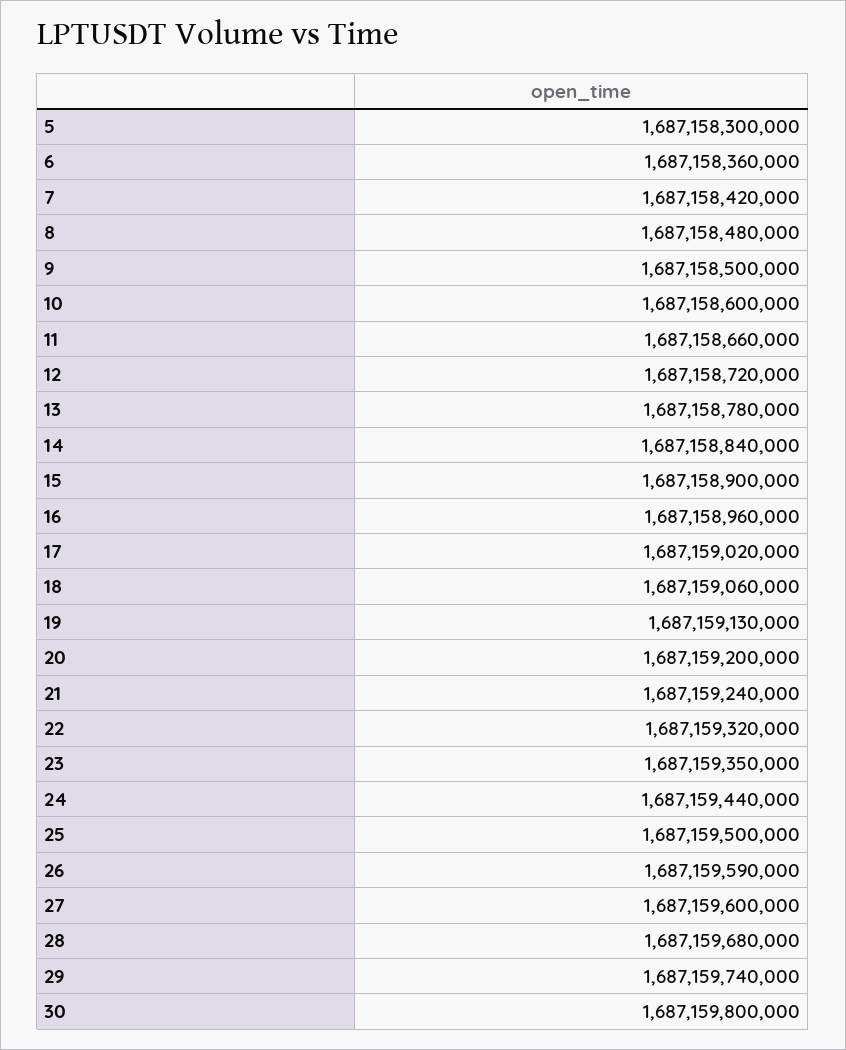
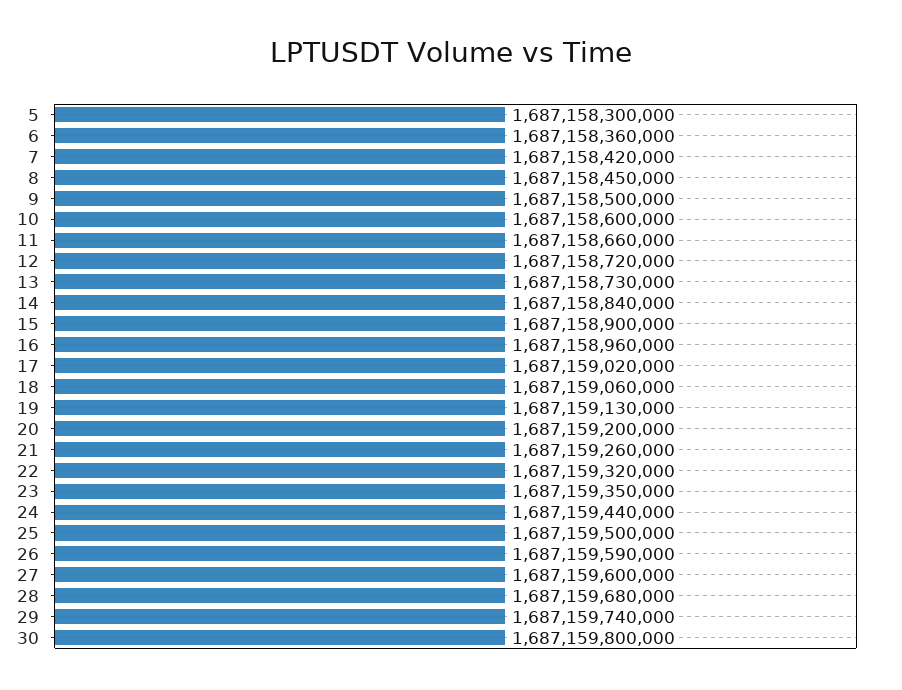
  {
    "5": 1687158300000,
    "6": 1687158360000,
    "7": 1687158420000,
-   "8": 1687158480000,
+   "8": 1687158450000,
    "9": 1687158500000,
    "10": 1687158600000,
    "11": 1687158660000,
    "12": 1687158720000,
-   "13": 1687158780000,
+   "13": 1687158730000,
    "14": 1687158840000,
    "15": 1687158900000,
    "16": 1687158960000,
    "17": 1687159020000,
    "18": 1687159060000,
    "19": 1687159130000,
    "20": 1687159200000,
-   "21": 1687159240000,
+   "21": 1687159260000,
    "22": 1687159320000,
    "23": 1687159350000,
    "24": 1687159440000,
    "25": 1687159500000,
    "26": 1687159590000,
    "27": 1687159600000,
    "28": 1687159680000,
    "29": 1687159740000,
    "30": 1687159800000
  }

